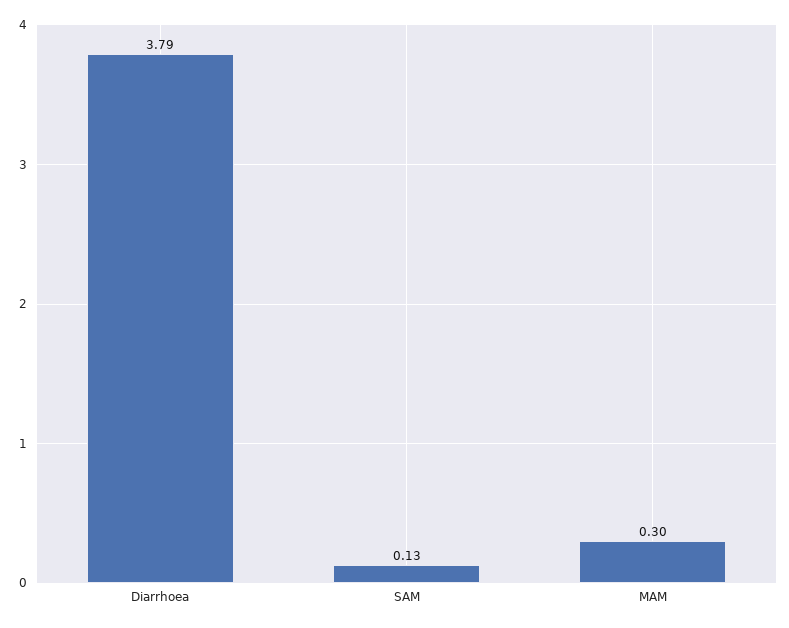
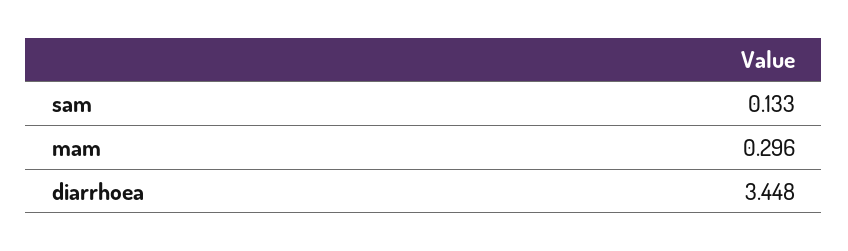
  {
-   "Diarrhoea": 3.79,
+   "Diarrhoea": 3.448,
    "SAM": 0.133,
    "MAM": 0.296
  }

